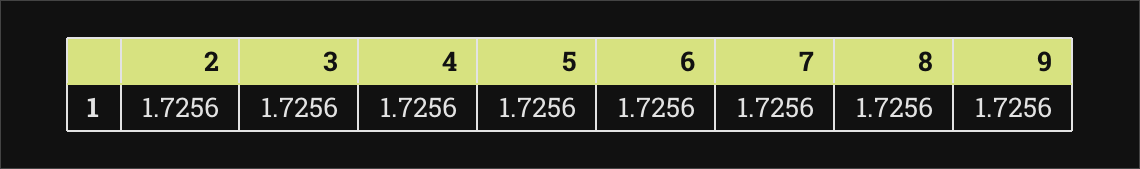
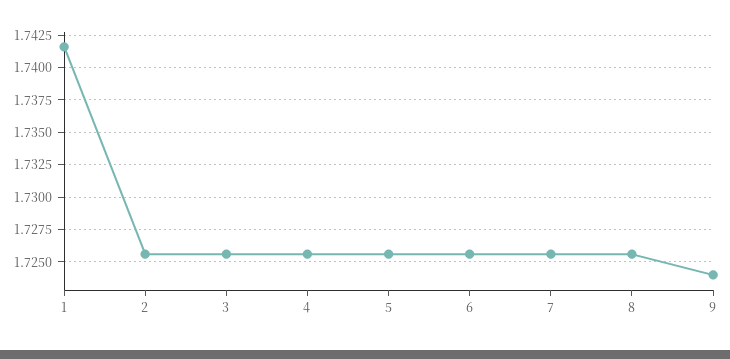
  {
    "2": 1.7256,
    "3": 1.7256,
    "4": 1.7256,
    "5": 1.7256,
    "6": 1.7256,
    "7": 1.7256,
    "8": 1.7256,
-   "9": 1.7256
+   "9": 1.724,
+   "1": 1.7415
  }

